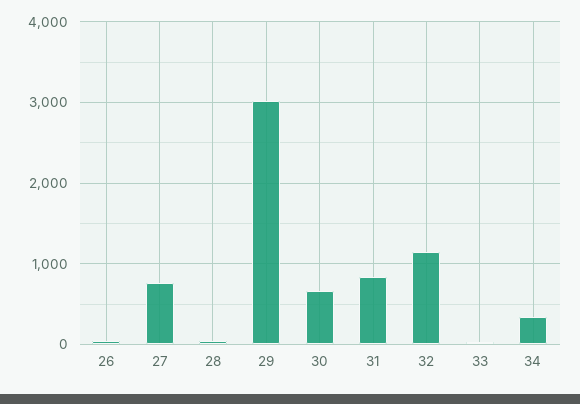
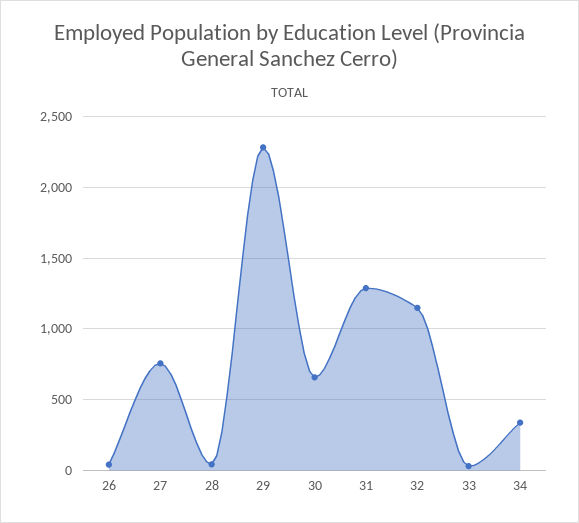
  {
    "26": 50,
    "27": 750,
    "28": 50,
-   "29": 3000,
+   "29": 2300,
    "30": 650,
-   "31": 800,
+   "31": 1300,
    "32": 1150,
    "33": 50,
    "34": 350
  }

